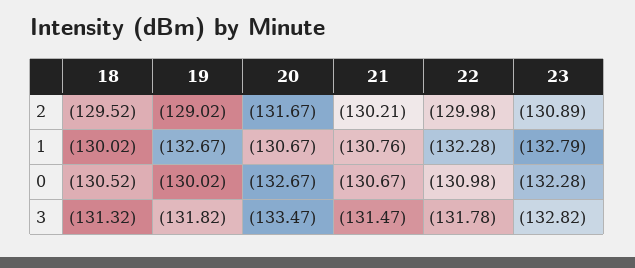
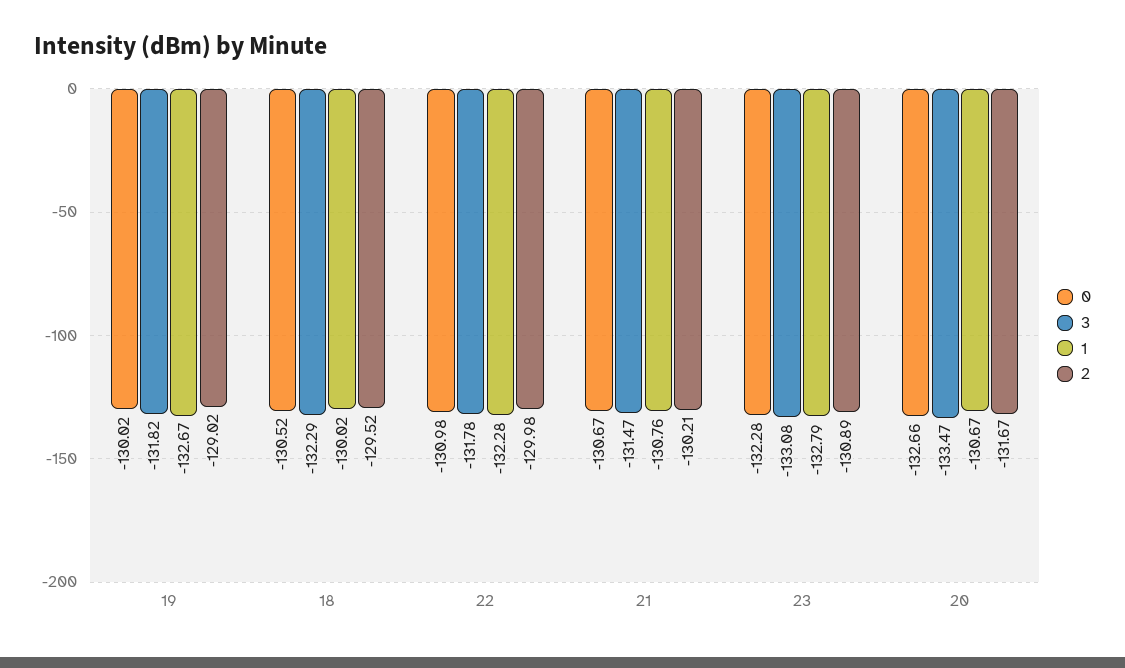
  {
    "2": {
      "18": -129.52,
      "19": -129.02,
      "20": -131.67,
      "21": -130.21,
      "22": -129.98,
      "23": -130.89
    },
    "1": {
      "18": -130.02,
      "19": -132.67,
      "20": -130.67,
      "21": -130.76,
      "22": -132.28,
      "23": -132.79
    },
    "0": {
      "18": -130.52,
      "19": -130.02,
-     "20": -132.67,
+     "20": -132.66,
      "21": -130.67,
      "22": -130.98,
      "23": -132.28
    },
    "3": {
-     "18": -131.32,
+     "18": -132.29,
      "19": -131.82,
      "20": -133.47,
      "21": -131.47,
      "22": -131.78,
-     "23": -132.82
+     "23": -133.08
    }
  }

